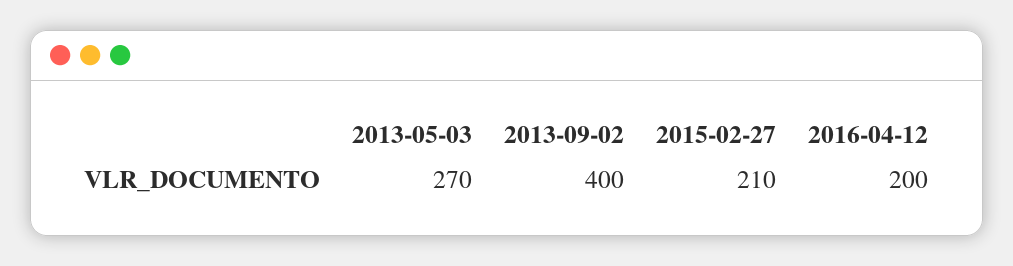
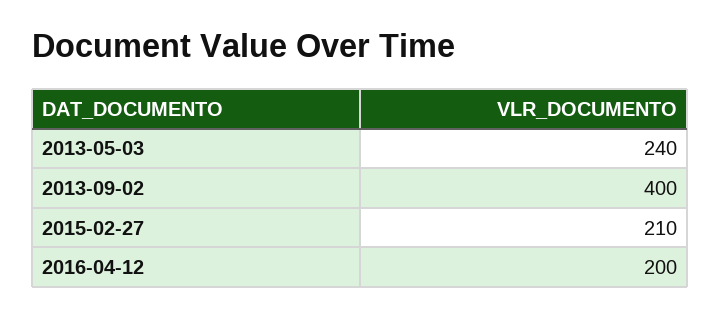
  {
-   "2013-05-03": 270,
+   "2013-05-03": 240,
    "2013-09-02": 400,
    "2015-02-27": 210,
    "2016-04-12": 200
  }

